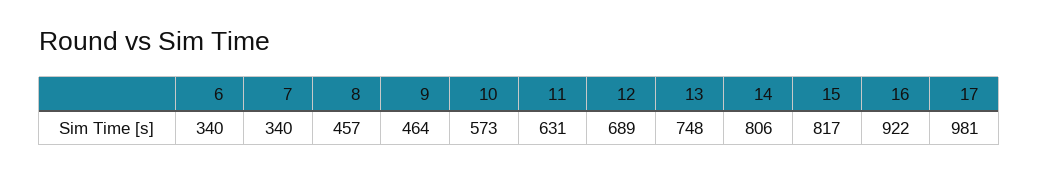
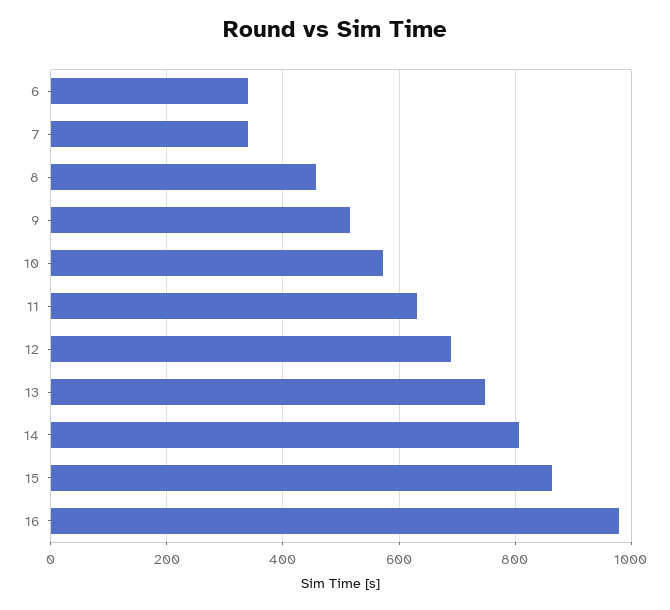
  {
    "6": 340,
    "7": 340,
    "8": 457,
-   "9": 464,
+   "9": 520,
    "10": 573,
    "11": 631,
    "12": 689,
    "13": 748,
    "14": 806,
-   "15": 817,
+   "15": 860,
-   "16": 922,
+   "16": 980
-   "17": 981
  }

